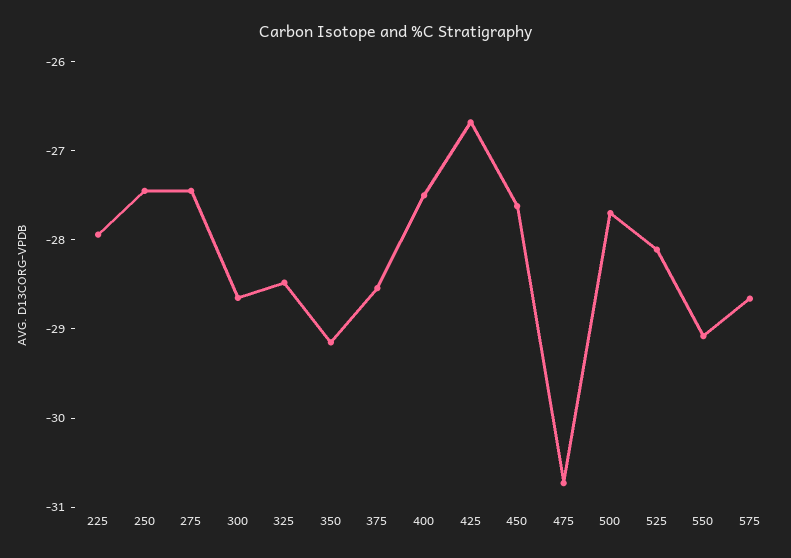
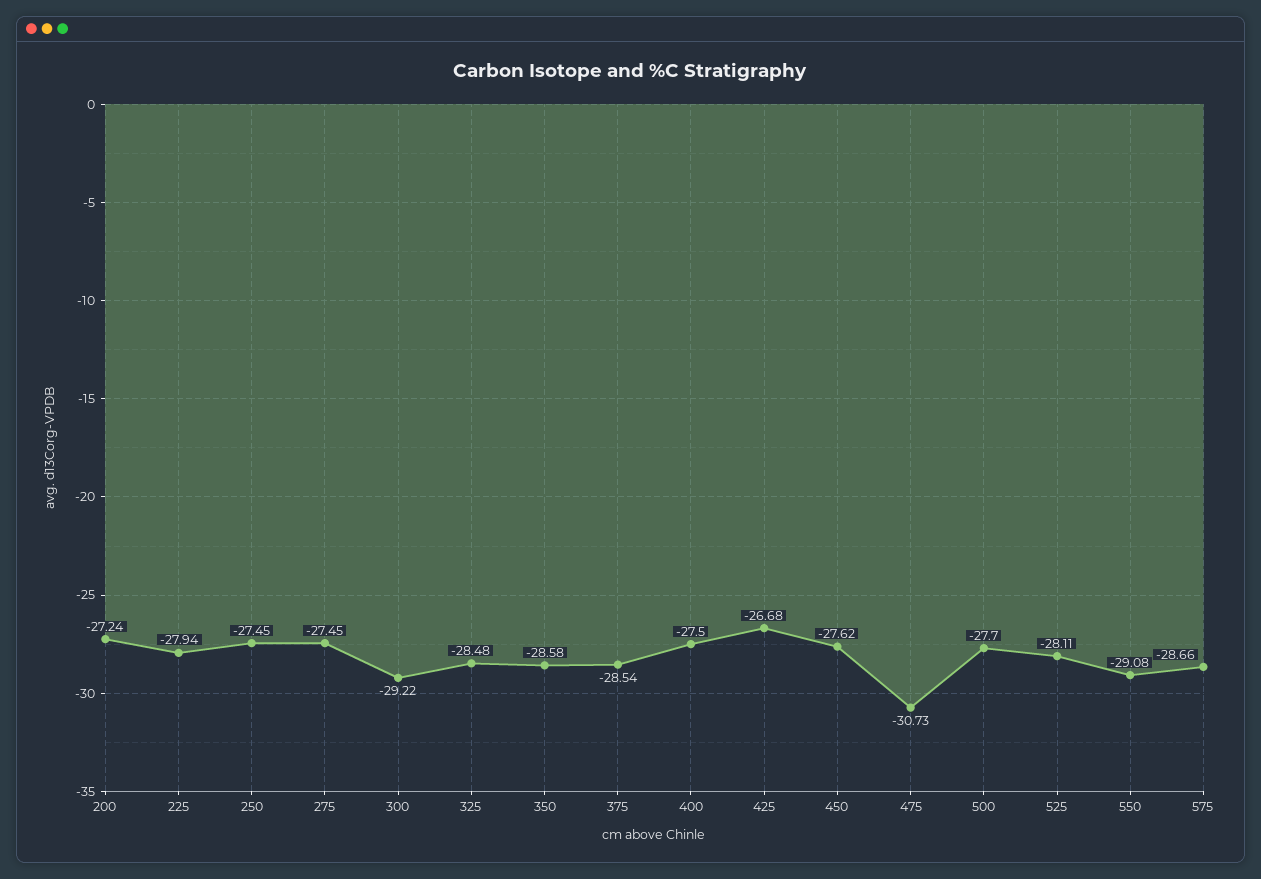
  {
    "225": -27.94,
    "250": -27.45,
    "275": -27.45,
-   "300": -28.6,
+   "300": -29.22,
    "325": -28.48,
-   "350": -29.2,
+   "350": -28.58,
    "375": -28.54,
    "400": -27.5,
    "425": -26.68,
    "450": -27.62,
    "475": -30.73,
    "500": -27.7,
    "525": -28.11,
    "550": -29.08,
-   "575": -28.66
+   "575": -28.66,
+   "200": -27.24
  }

